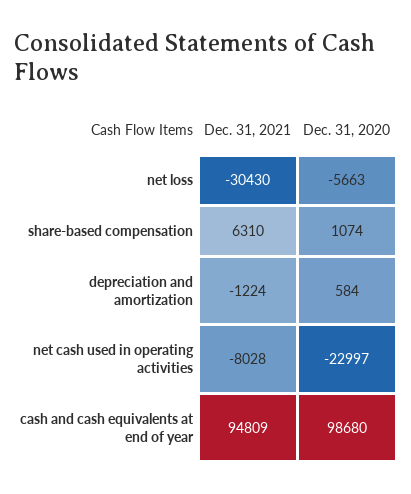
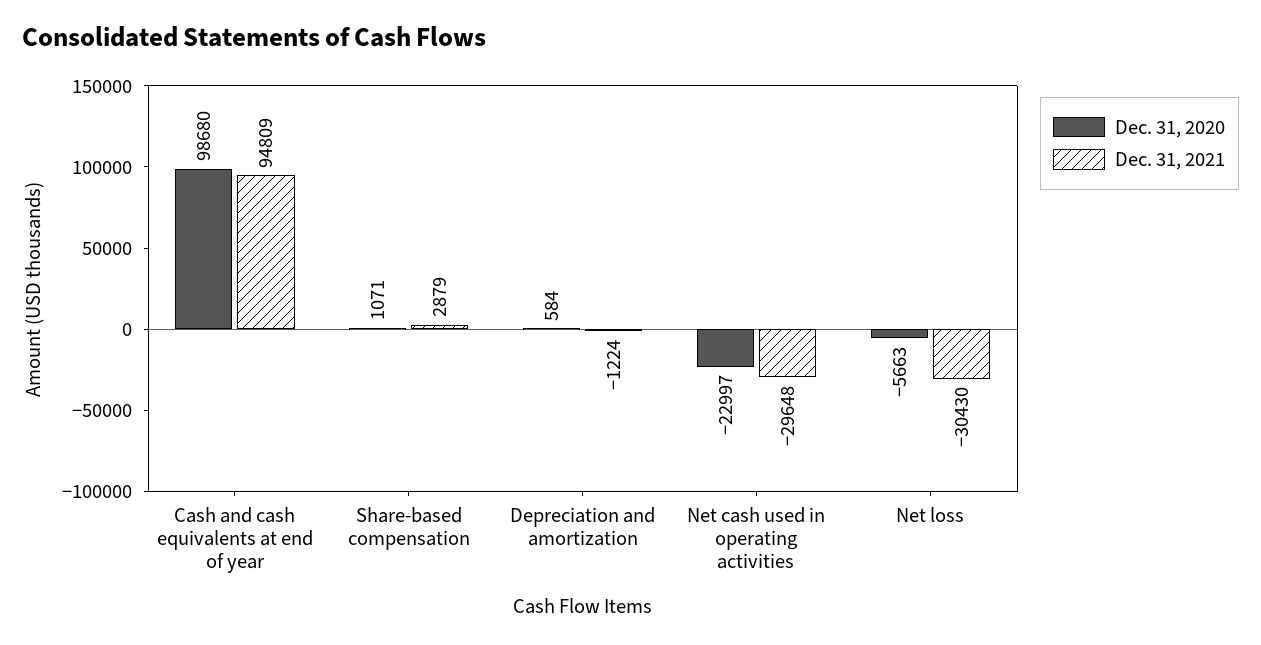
  {
    "Dec. 31, 2021": {
      "net loss": -30430,
-     "share-based compensation": 6310,
+     "share-based compensation": 2879,
      "depreciation and amortization": -1224,
-     "net cash used in operating activities": -8028,
+     "net cash used in operating activities": -29648,
      "cash and cash equivalents at end of year": 94809
    },
    "Dec. 31, 2020": {
      "net loss": -5663,
-     "share-based compensation": 1074,
+     "share-based compensation": 1071,
      "depreciation and amortization": 584,
      "net cash used in operating activities": -22997,
      "cash and cash equivalents at end of year": 98680
    }
  }

